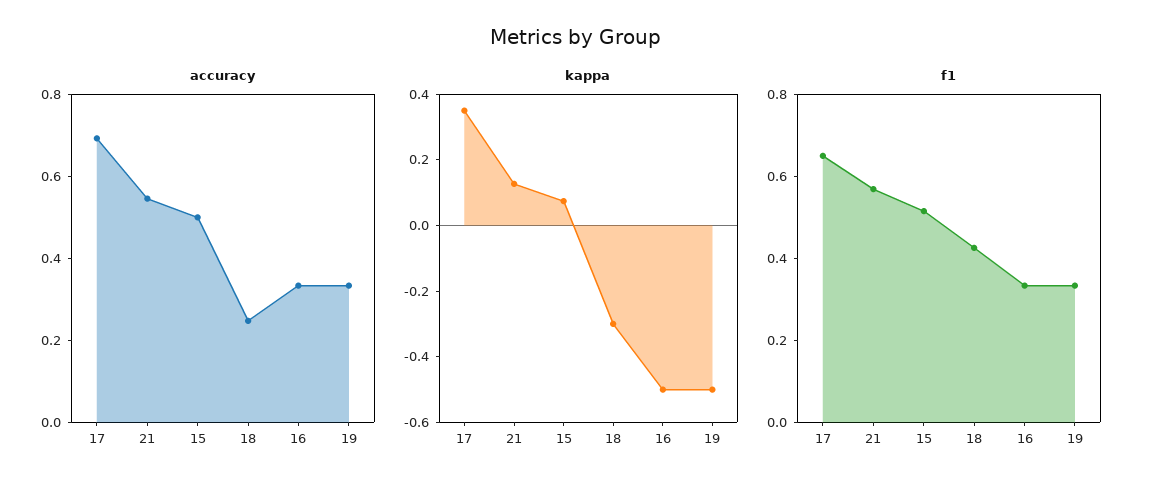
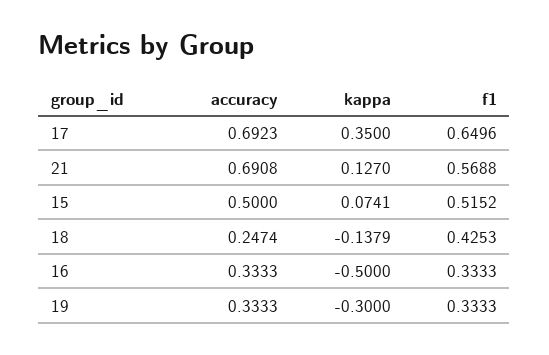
  {
    "accuracy": {
      "17": 0.6923,
-     "21": 0.55,
+     "21": 0.6908,
      "15": 0.5,
      "18": 0.2474,
      "16": 0.3333,
      "19": 0.3333
    },
    "kappa": {
      "17": 0.35,
      "21": 0.127,
      "15": 0.0741,
-     "18": -0.3,
+     "18": -0.1379,
      "16": -0.5,
-     "19": -0.5
+     "19": -0.3
    },
    "f1": {
      "17": 0.6496,
      "21": 0.5688,
      "15": 0.5152,
      "18": 0.4253,
      "16": 0.3333,
      "19": 0.3333
    }
  }

